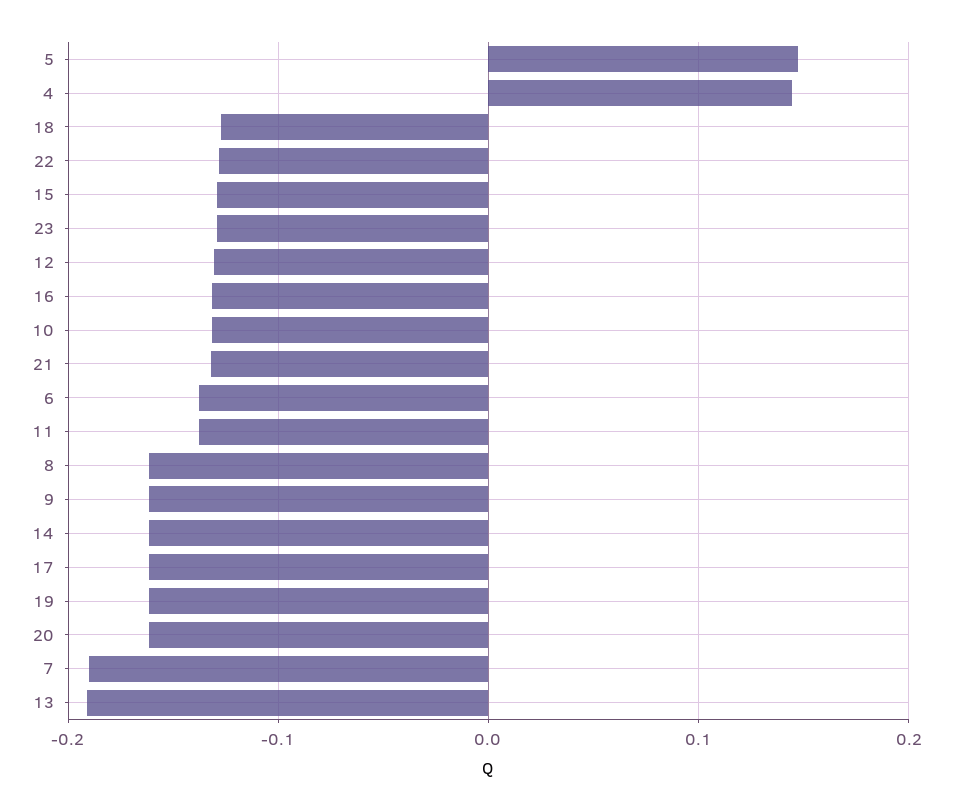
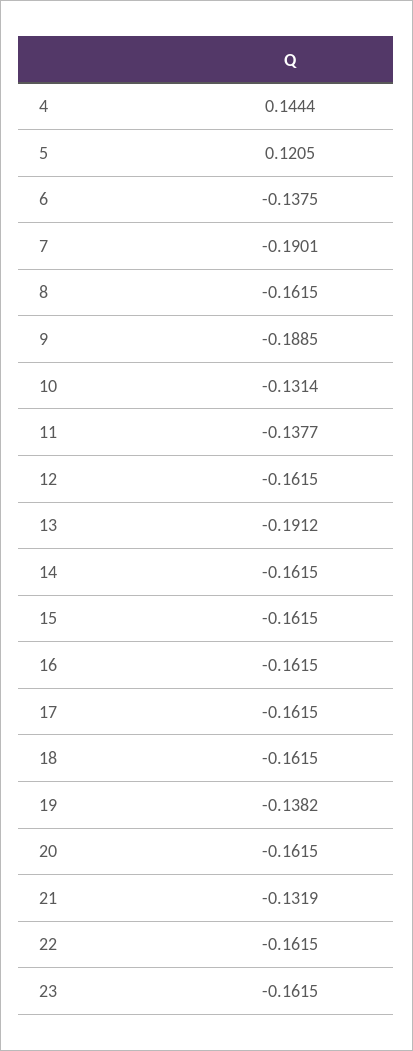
  {
-   "5": 0.15,
+   "5": 0.1205,
    "4": 0.1444,
-   "18": -0.13,
+   "18": -0.1615,
-   "22": -0.13,
+   "22": -0.1615,
-   "15": -0.13,
+   "15": -0.1615,
-   "23": -0.13,
+   "23": -0.1615,
-   "12": -0.13,
+   "12": -0.1615,
-   "16": -0.13,
+   "16": -0.1615,
    "10": -0.1314,
    "21": -0.1319,
    "6": -0.1375,
    "11": -0.1377,
    "8": -0.1615,
-   "9": -0.16,
+   "9": -0.1885,
    "14": -0.1615,
    "17": -0.1615,
-   "19": -0.16,
+   "19": -0.1382,
    "20": -0.1615,
    "7": -0.1901,
    "13": -0.1912
  }

